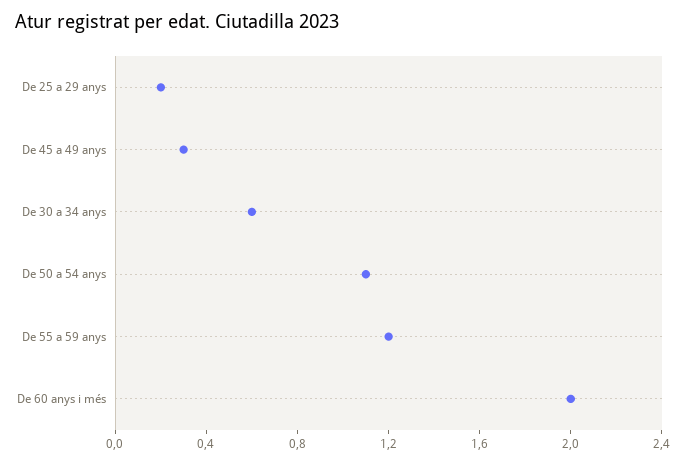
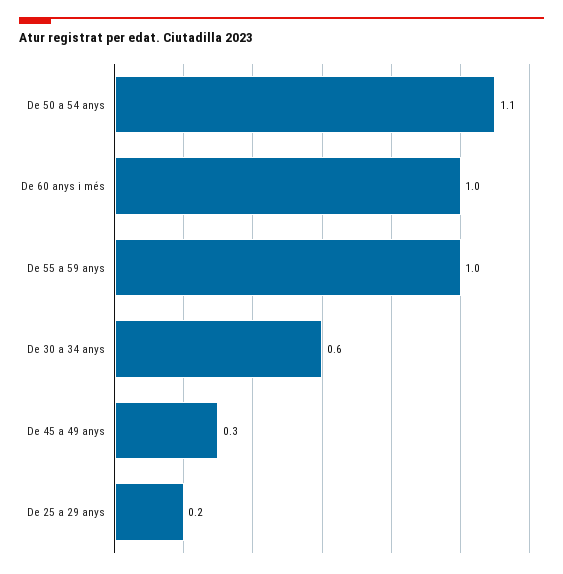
  {
    "De 25 a 29 anys": 0.2,
    "De 45 a 49 anys": 0.3,
    "De 30 a 34 anys": 0.6,
    "De 50 a 54 anys": 1.1,
-   "De 55 a 59 anys": 1.2,
+   "De 55 a 59 anys": 1,
-   "De 60 anys i més": 2
+   "De 60 anys i més": 1
  }

